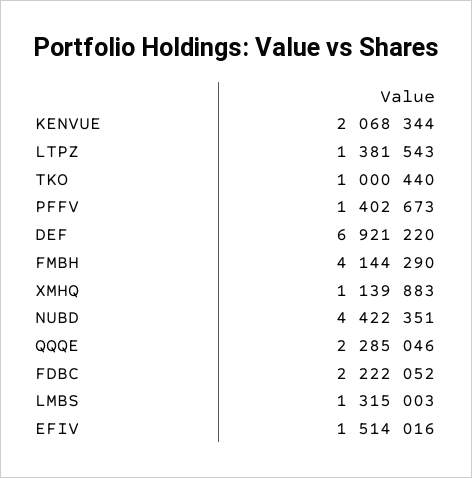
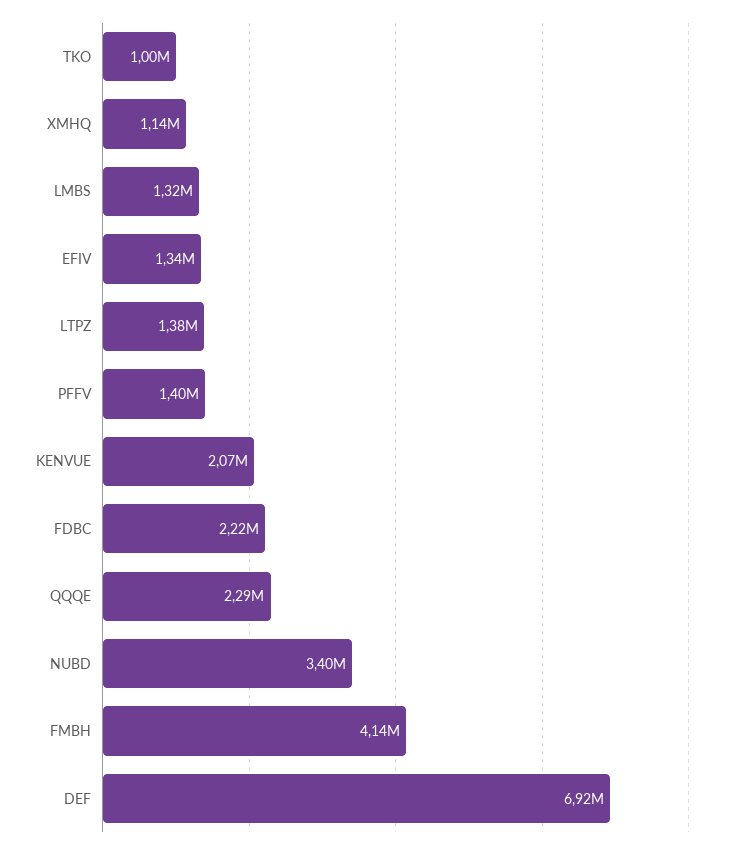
  {
    "KENVUE": 2068344,
    "LTPZ": 1381543,
    "TKO": 1000440,
    "PFFV": 1402673,
    "DEF": 6921220,
    "FMBH": 4144290,
    "XMHQ": 1139883,
-   "NUBD": 4422351,
+   "NUBD": 3400000,
    "QQQE": 2285046,
    "FDBC": 2222052,
    "LMBS": 1315003,
-   "EFIV": 1514016
+   "EFIV": 1340000
  }

